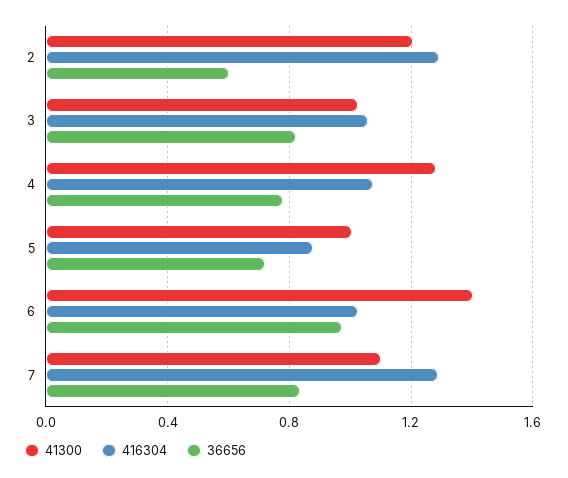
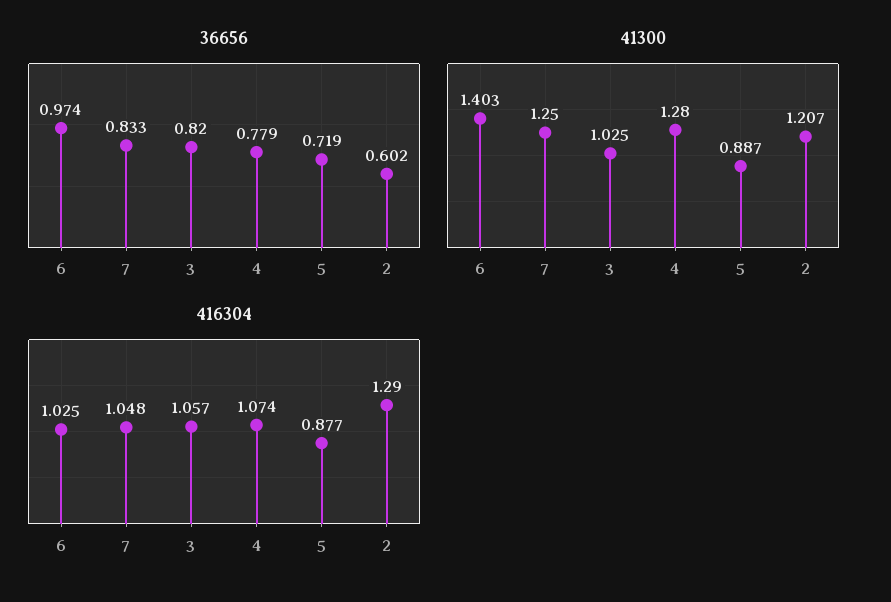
  {
    "41300": {
      "2": 1.207,
      "3": 1.025,
      "4": 1.28,
-     "5": 1,
+     "5": 0.887,
      "6": 1.403,
-     "7": 1.1
+     "7": 1.25
    },
    "416304": {
      "2": 1.29,
      "3": 1.057,
      "4": 1.074,
      "5": 0.877,
      "6": 1.025,
-     "7": 1.3
+     "7": 1.048
    },
    "36656": {
      "2": 0.602,
      "3": 0.82,
      "4": 0.779,
      "5": 0.719,
      "6": 0.974,
      "7": 0.833
    }
  }

